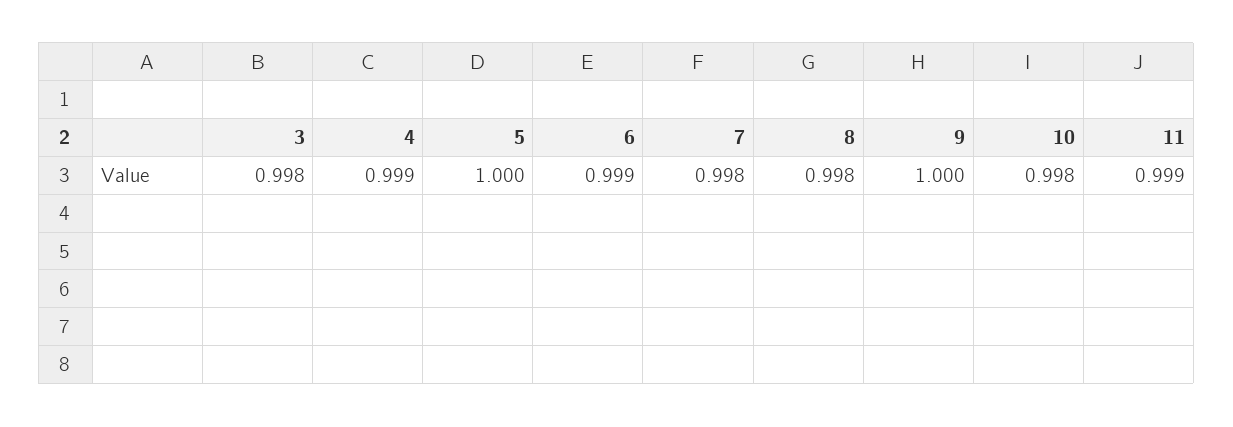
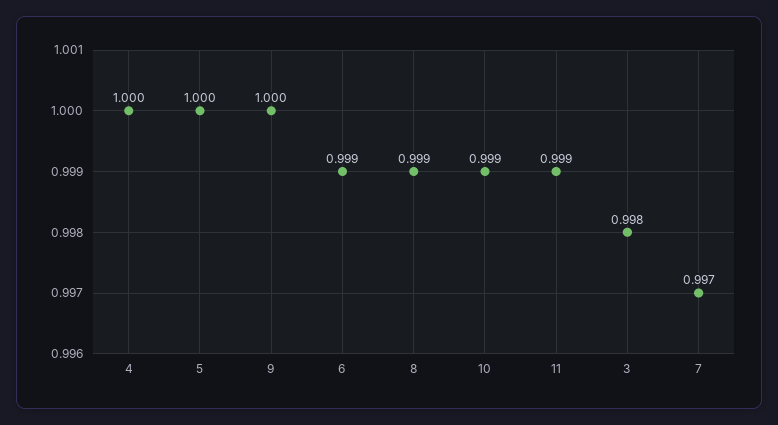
  {
    "3": 0.998,
-   "4": 0.999,
+   "4": 1,
    "5": 1,
    "6": 0.999,
-   "7": 0.998,
+   "7": 0.997,
-   "8": 0.998,
+   "8": 0.999,
    "9": 1,
-   "10": 0.998,
+   "10": 0.999,
    "11": 0.999
  }

